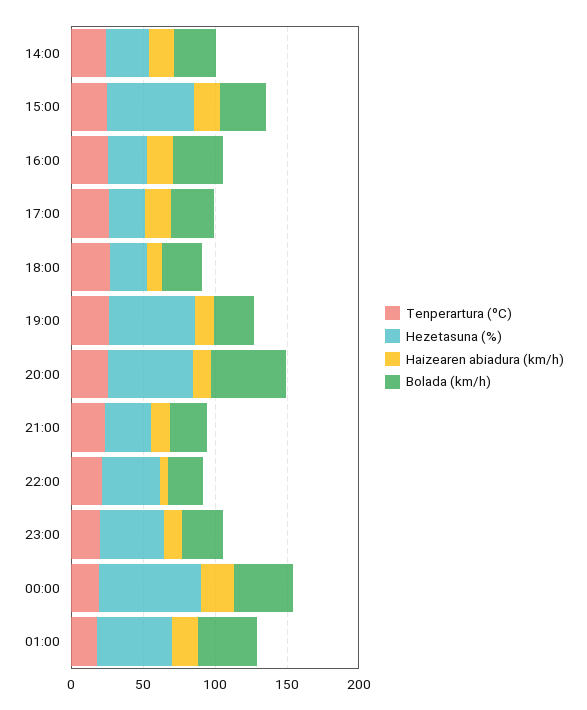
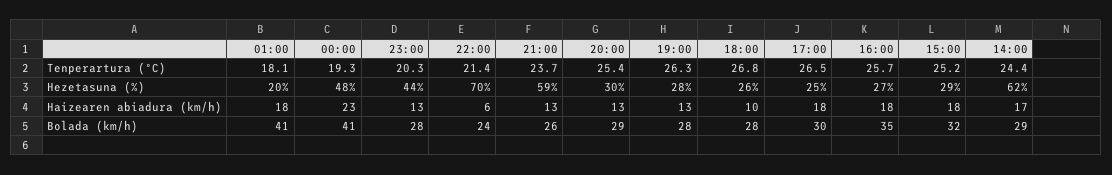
  {
    "Tenperartura (ºC)": {
      "14:00": 24.4,
      "15:00": 25.2,
      "16:00": 25.7,
      "17:00": 26.5,
      "18:00": 26.8,
      "19:00": 26.3,
      "20:00": 25.4,
      "21:00": 23.7,
      "22:00": 21.4,
      "23:00": 20.3,
      "00:00": 19.3,
      "01:00": 18.1
    },
    "Hezetasuna (%)": {
-     "14:00": 30,
+     "14:00": 62,
-     "15:00": 60,
+     "15:00": 29,
      "16:00": 27,
      "17:00": 25,
      "18:00": 26,
-     "19:00": 60,
+     "19:00": 28,
-     "20:00": 60,
+     "20:00": 30,
-     "21:00": 30,
+     "21:00": 59,
-     "22:00": 40,
+     "22:00": 70,
      "23:00": 44,
-     "00:00": 70,
+     "00:00": 48,
-     "01:00": 50
+     "01:00": 20
    },
    "Haizearen abiadura (km/h)": {
      "14:00": 17,
      "15:00": 18,
      "16:00": 18,
      "17:00": 18,
      "18:00": 10,
      "19:00": 13,
      "20:00": 13,
      "21:00": 13,
      "22:00": 6,
      "23:00": 13,
      "00:00": 23,
      "01:00": 18
    },
    "Bolada (km/h)": {
      "14:00": 29,
      "15:00": 32,
      "16:00": 35,
      "17:00": 30,
      "18:00": 28,
      "19:00": 28,
-     "20:00": 50,
+     "20:00": 29,
      "21:00": 26,
      "22:00": 24,
      "23:00": 28,
      "00:00": 41,
      "01:00": 41
    }
  }

